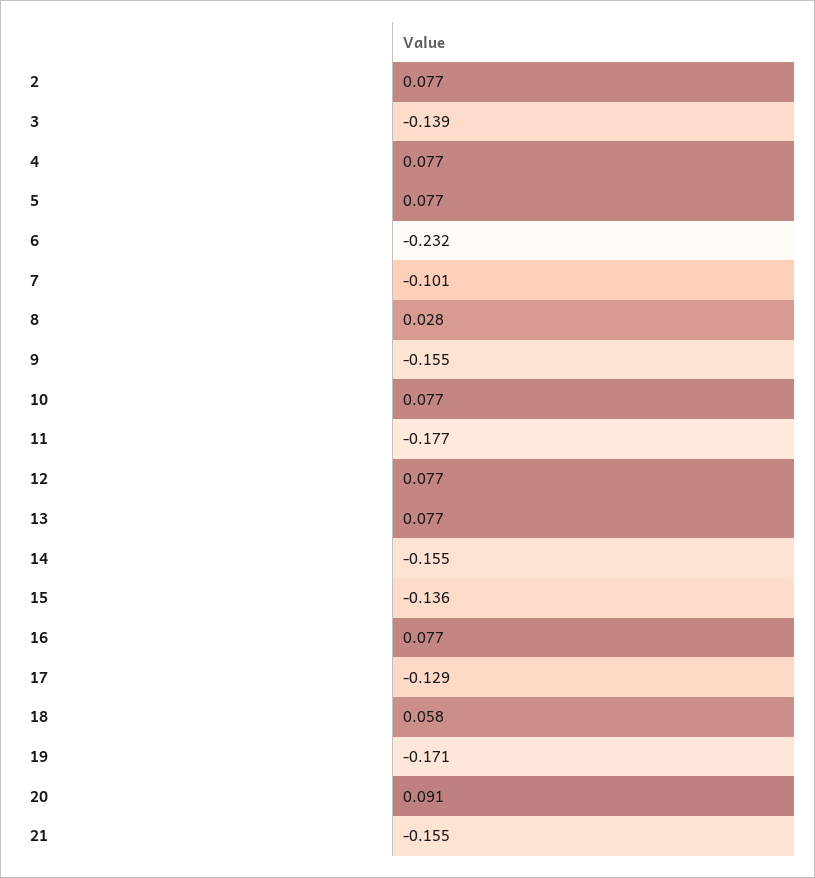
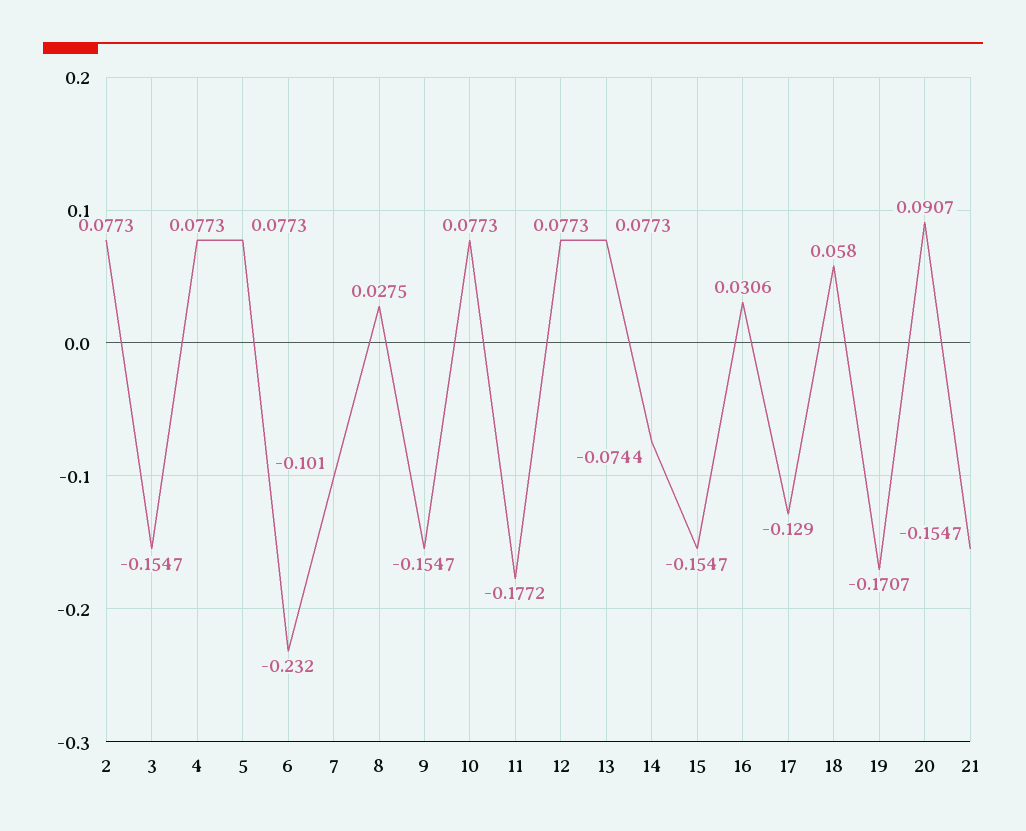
  {
    "2": 0.0773,
-   "3": -0.139,
+   "3": -0.1547,
    "4": 0.0773,
    "5": 0.0773,
    "6": -0.232,
    "7": -0.101,
    "8": 0.0275,
    "9": -0.1547,
    "10": 0.0773,
    "11": -0.1772,
    "12": 0.0773,
    "13": 0.0773,
-   "14": -0.155,
+   "14": -0.0744,
-   "15": -0.136,
+   "15": -0.1547,
-   "16": 0.077,
+   "16": 0.0306,
    "17": -0.129,
    "18": 0.058,
    "19": -0.1707,
    "20": 0.0907,
    "21": -0.1547
  }

